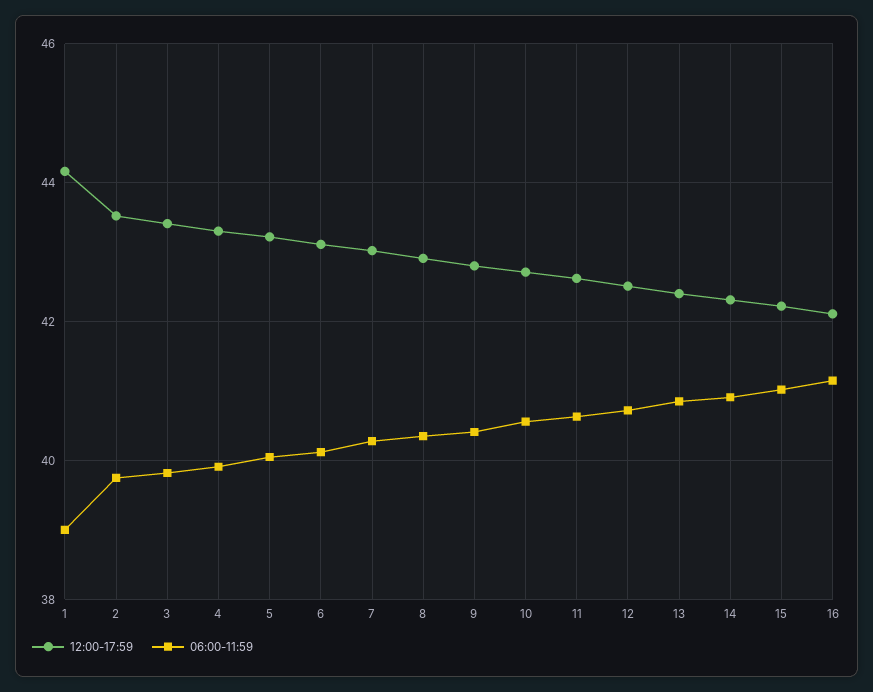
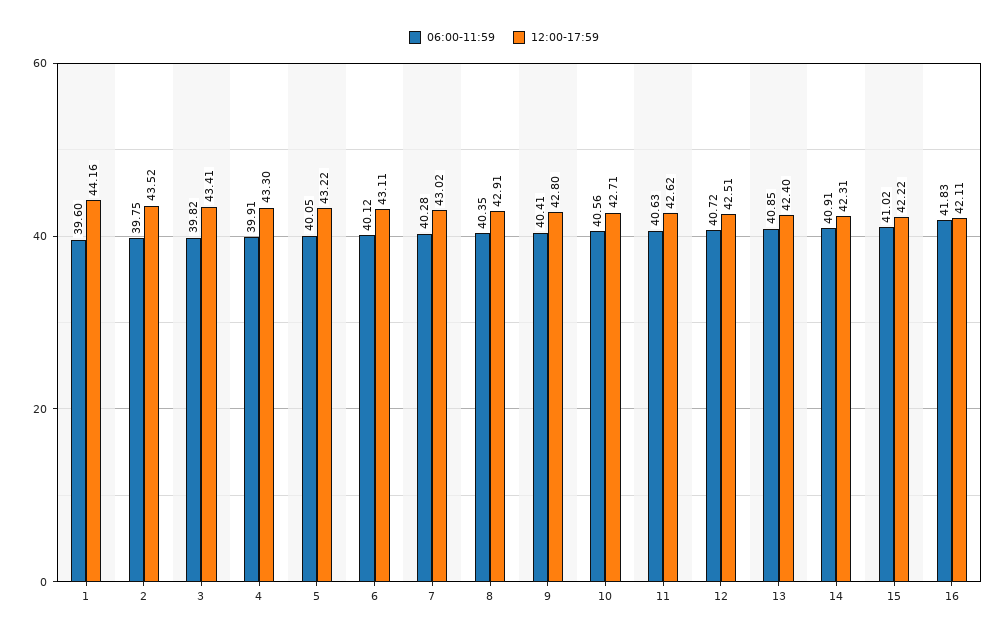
  {
    "12:00-17:59": {
      "1": 44.16,
      "2": 43.52,
      "3": 43.41,
      "4": 43.3,
      "5": 43.22,
      "6": 43.11,
      "7": 43.02,
      "8": 42.91,
      "9": 42.8,
      "10": 42.71,
      "11": 42.62,
      "12": 42.51,
      "13": 42.4,
      "14": 42.31,
      "15": 42.22,
      "16": 42.11
    },
    "06:00-11:59": {
-     "1": 39,
+     "1": 39.6,
      "2": 39.75,
      "3": 39.82,
      "4": 39.91,
      "5": 40.05,
      "6": 40.12,
      "7": 40.28,
      "8": 40.35,
      "9": 40.41,
      "10": 40.56,
      "11": 40.63,
      "12": 40.72,
      "13": 40.85,
      "14": 40.91,
      "15": 41.02,
-     "16": 41.2
+     "16": 41.83
    }
  }

